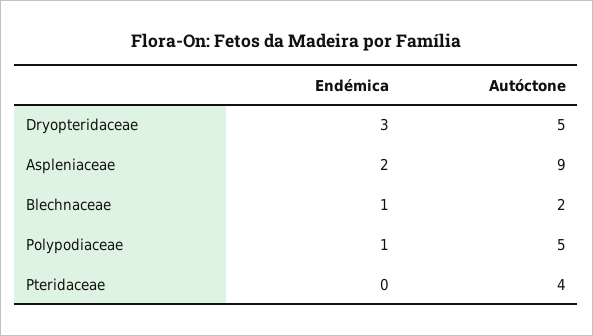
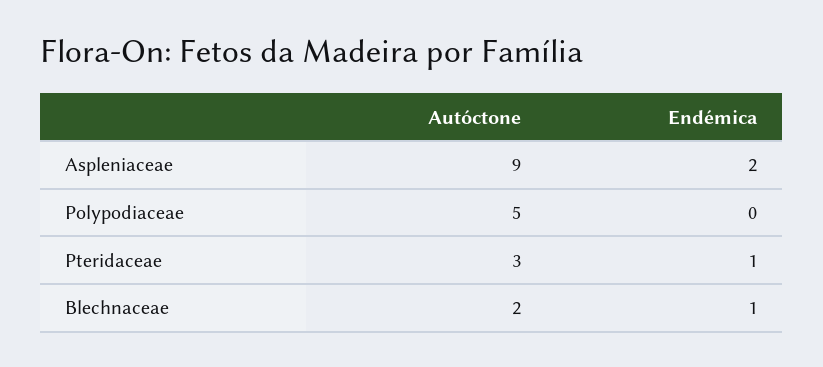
  {
    "Endémica": {
-     "Dryopteridaceae": 3,
      "Aspleniaceae": 2,
      "Blechnaceae": 1,
-     "Polypodiaceae": 1,
+     "Polypodiaceae": 0,
-     "Pteridaceae": 0
+     "Pteridaceae": 1
    },
    "Autóctone": {
-     "Dryopteridaceae": 5,
      "Aspleniaceae": 9,
      "Blechnaceae": 2,
      "Polypodiaceae": 5,
-     "Pteridaceae": 4
+     "Pteridaceae": 3
    }
  }

